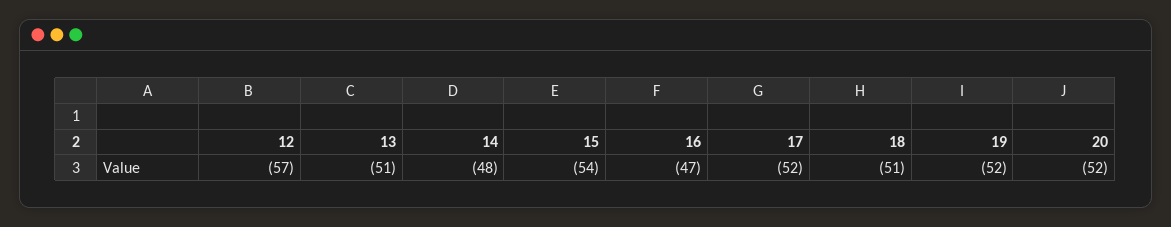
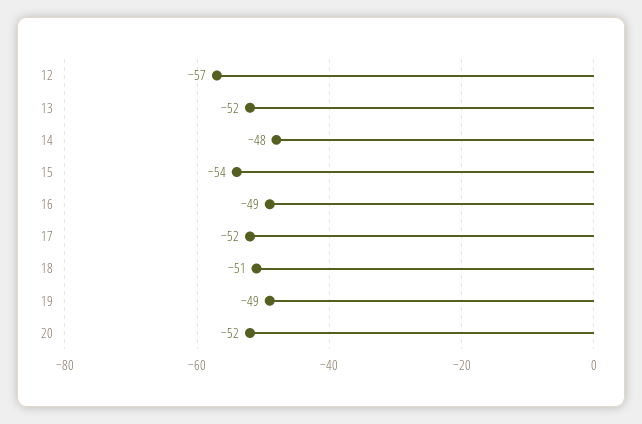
  {
    "12": -57,
-   "13": -51,
+   "13": -52,
    "14": -48,
    "15": -54,
-   "16": -47,
+   "16": -49,
    "17": -52,
    "18": -51,
-   "19": -52,
+   "19": -49,
    "20": -52
  }

